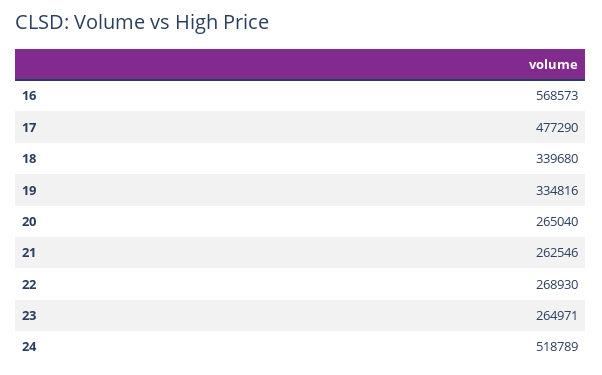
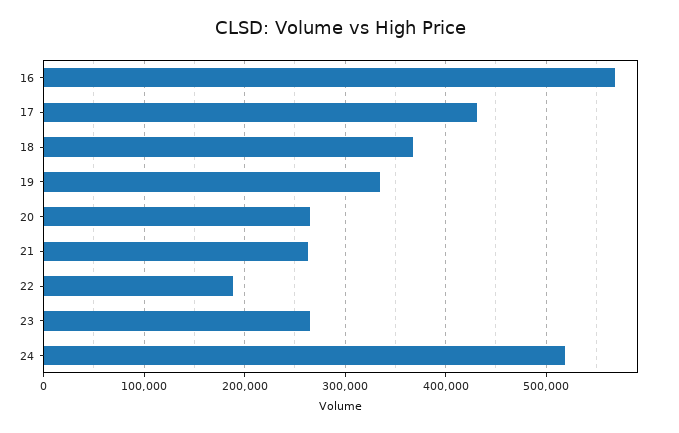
  {
    "16": 568573,
-   "17": 477290,
+   "17": 430000,
-   "18": 339680,
+   "18": 370000,
    "19": 334816,
    "20": 265040,
    "21": 262546,
-   "22": 268930,
+   "22": 190000,
    "23": 264971,
    "24": 518789
  }

